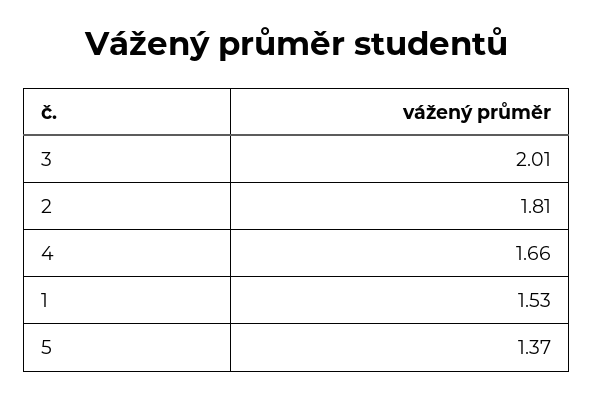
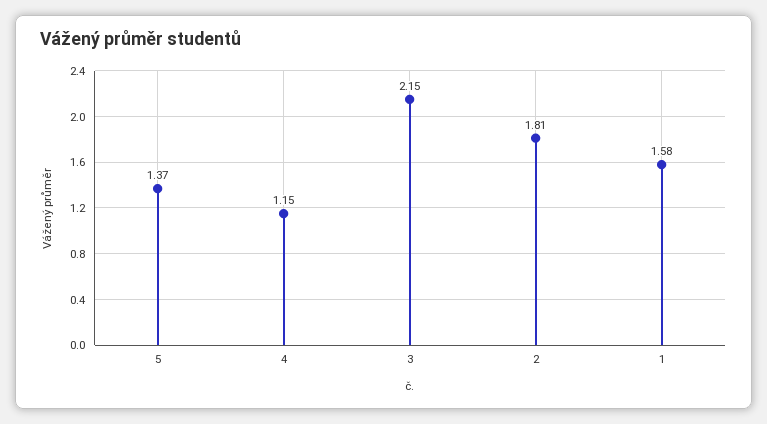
  {
-   "3": 2.01,
+   "3": 2.15,
    "2": 1.81,
-   "4": 1.66,
+   "4": 1.15,
-   "1": 1.53,
+   "1": 1.58,
    "5": 1.37
  }

